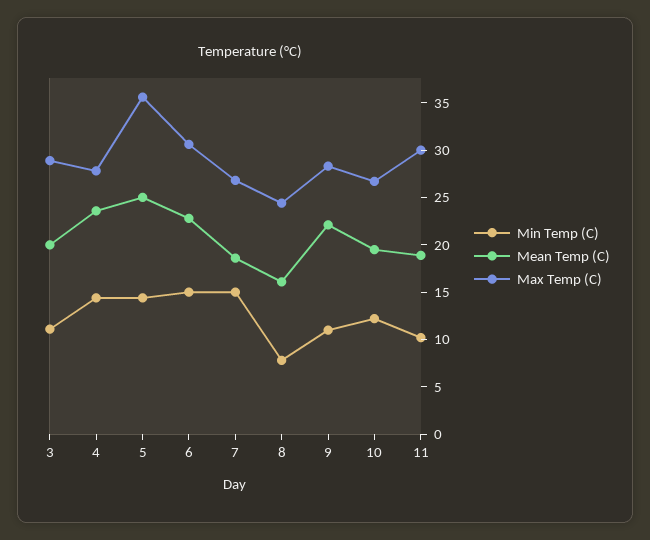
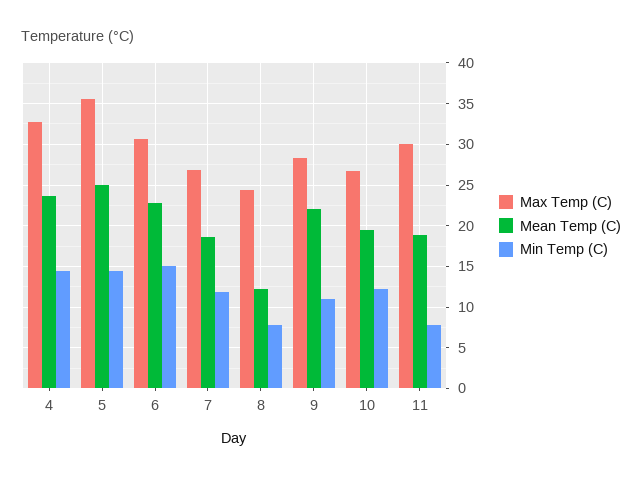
  {
    "Min Temp (C)": {
-     "3": 11,
      "4": 14,
      "5": 14,
      "6": 15,
-     "7": 15,
+     "7": 12,
      "8": 8,
      "9": 11,
      "10": 12,
-     "11": 10
+     "11": 8
    },
    "Mean Temp (C)": {
-     "3": 20,
      "4": 24,
      "5": 25,
      "6": 23,
      "7": 19,
-     "8": 16,
+     "8": 12,
      "9": 22,
      "10": 20,
      "11": 19
    },
    "Max Temp (C)": {
-     "3": 29,
-     "4": 28,
+     "4": 33,
      "5": 36,
      "6": 31,
      "7": 27,
      "8": 24,
      "9": 28,
      "10": 27,
      "11": 30
    }
  }

